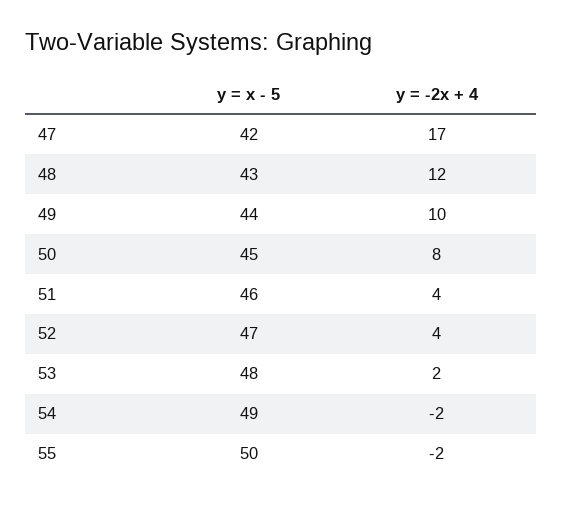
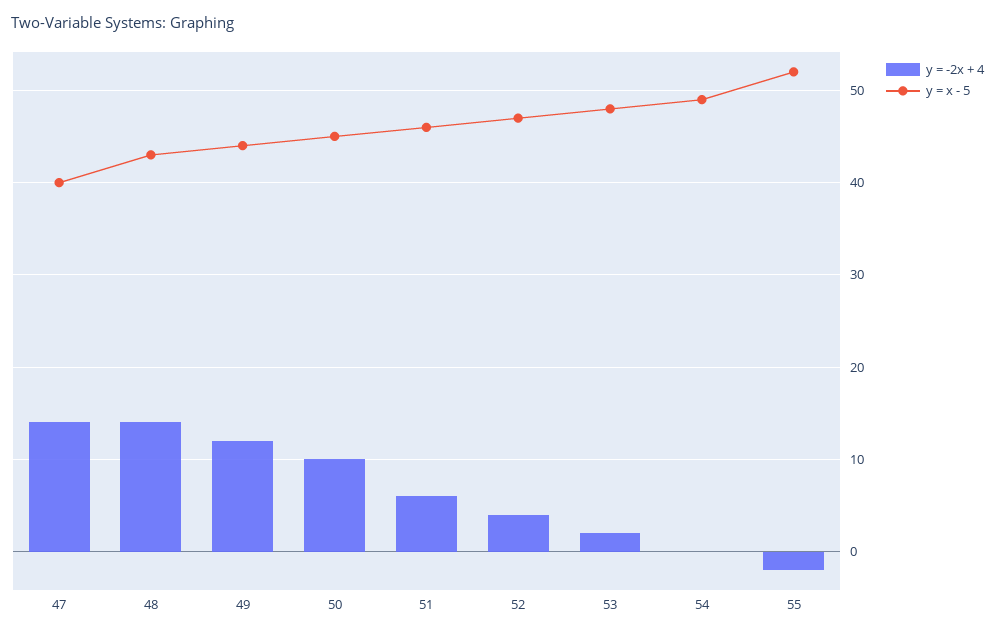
  {
    "y = x - 5": {
-     "47": 42,
+     "47": 40,
      "48": 43,
      "49": 44,
      "50": 45,
      "51": 46,
      "52": 47,
      "53": 48,
      "54": 49,
-     "55": 50
+     "55": 52
    },
    "y = -2x + 4": {
-     "47": 17,
+     "47": 14,
-     "48": 12,
+     "48": 14,
-     "49": 10,
+     "49": 12,
-     "50": 8,
+     "50": 10,
-     "51": 4,
+     "51": 6,
      "52": 4,
      "53": 2,
-     "54": -2,
+     "54": 0,
      "55": -2
    }
  }

